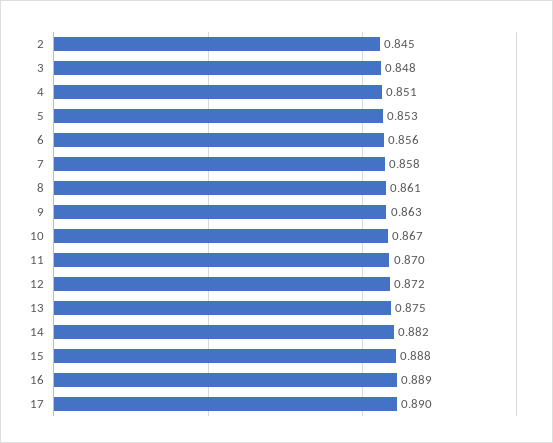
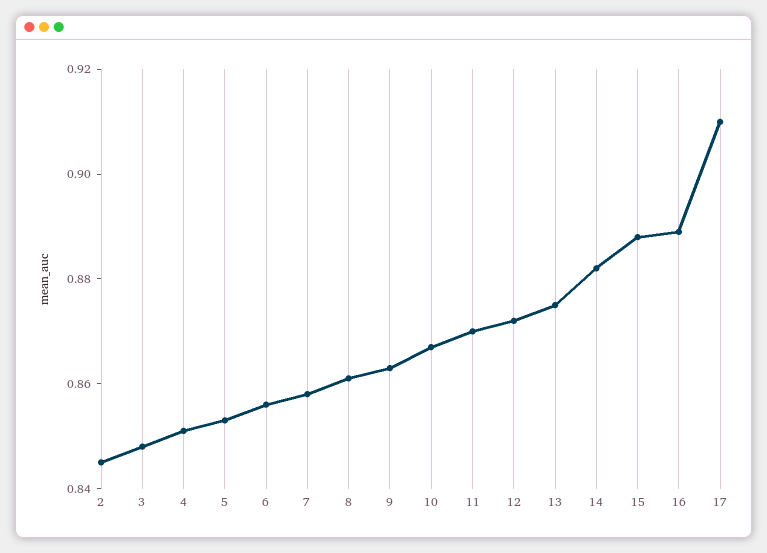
  {
    "2": 0.845,
    "3": 0.848,
    "4": 0.851,
    "5": 0.853,
    "6": 0.856,
    "7": 0.858,
    "8": 0.861,
    "9": 0.863,
    "10": 0.867,
    "11": 0.87,
    "12": 0.872,
    "13": 0.875,
    "14": 0.882,
    "15": 0.888,
    "16": 0.889,
-   "17": 0.89
+   "17": 0.91
  }

